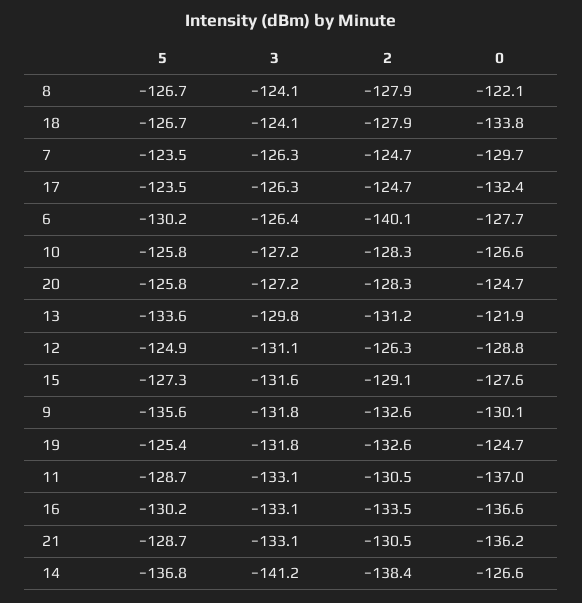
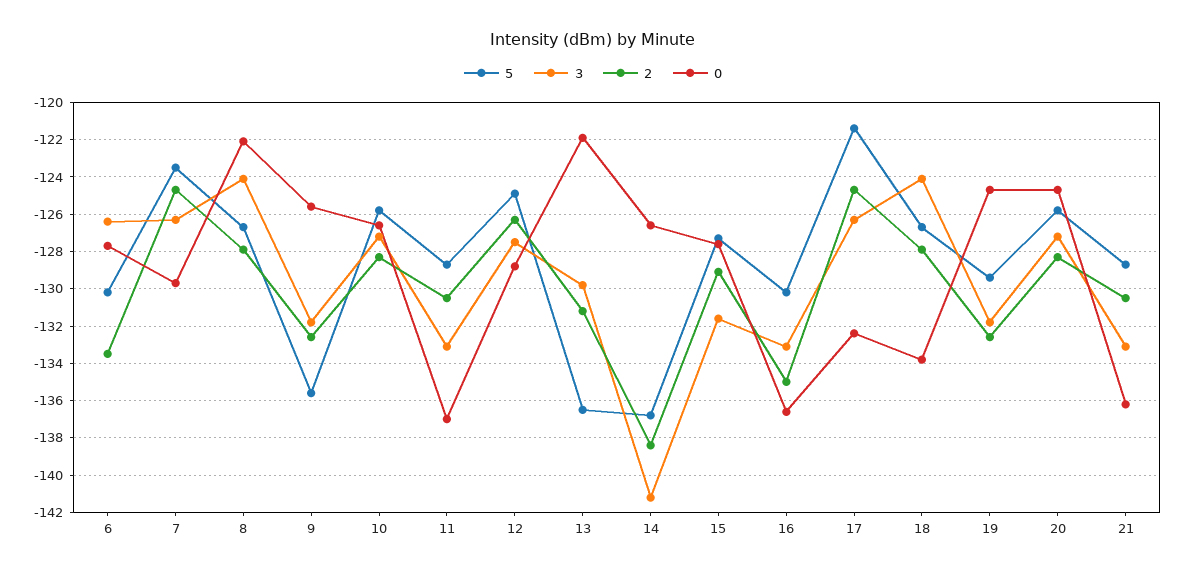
  {
    "5": {
      "8": -126.7,
      "18": -126.7,
      "7": -123.5,
-     "17": -123.5,
+     "17": -121.5,
      "6": -130.2,
      "10": -125.8,
      "20": -125.8,
-     "13": -133.6,
+     "13": -136.5,
      "12": -124.9,
      "15": -127.3,
      "9": -135.6,
-     "19": -125.4,
+     "19": -129.5,
      "11": -128.7,
      "16": -130.2,
      "21": -128.7,
      "14": -136.8
    },
    "3": {
      "8": -124.1,
      "18": -124.1,
      "7": -126.3,
      "17": -126.3,
      "6": -126.4,
      "10": -127.2,
      "20": -127.2,
      "13": -129.8,
-     "12": -131.1,
+     "12": -127.5,
      "15": -131.6,
      "9": -131.8,
      "19": -131.8,
      "11": -133.1,
      "16": -133.1,
      "21": -133.1,
      "14": -141.2
    },
    "2": {
      "8": -127.9,
      "18": -127.9,
      "7": -124.7,
      "17": -124.7,
-     "6": -140.1,
+     "6": -133.5,
      "10": -128.3,
      "20": -128.3,
      "13": -131.2,
      "12": -126.3,
      "15": -129.1,
      "9": -132.6,
      "19": -132.6,
      "11": -130.5,
-     "16": -133.5,
+     "16": -135,
      "21": -130.5,
      "14": -138.4
    },
    "0": {
      "8": -122.1,
      "18": -133.8,
      "7": -129.7,
      "17": -132.4,
      "6": -127.7,
      "10": -126.6,
      "20": -124.7,
      "13": -121.9,
      "12": -128.8,
      "15": -127.6,
-     "9": -130.1,
+     "9": -125.5,
      "19": -124.7,
      "11": -137,
      "16": -136.6,
      "21": -136.2,
      "14": -126.6
    }
  }

